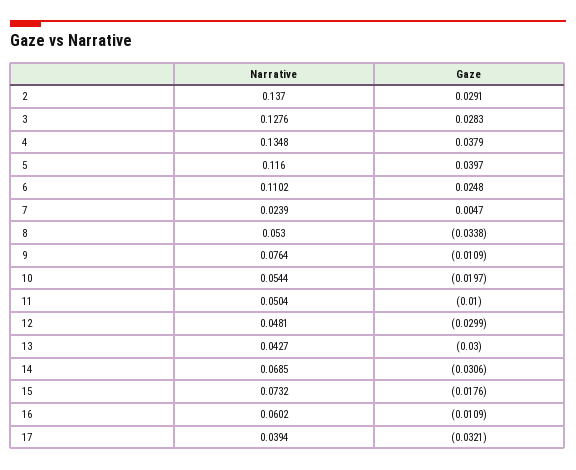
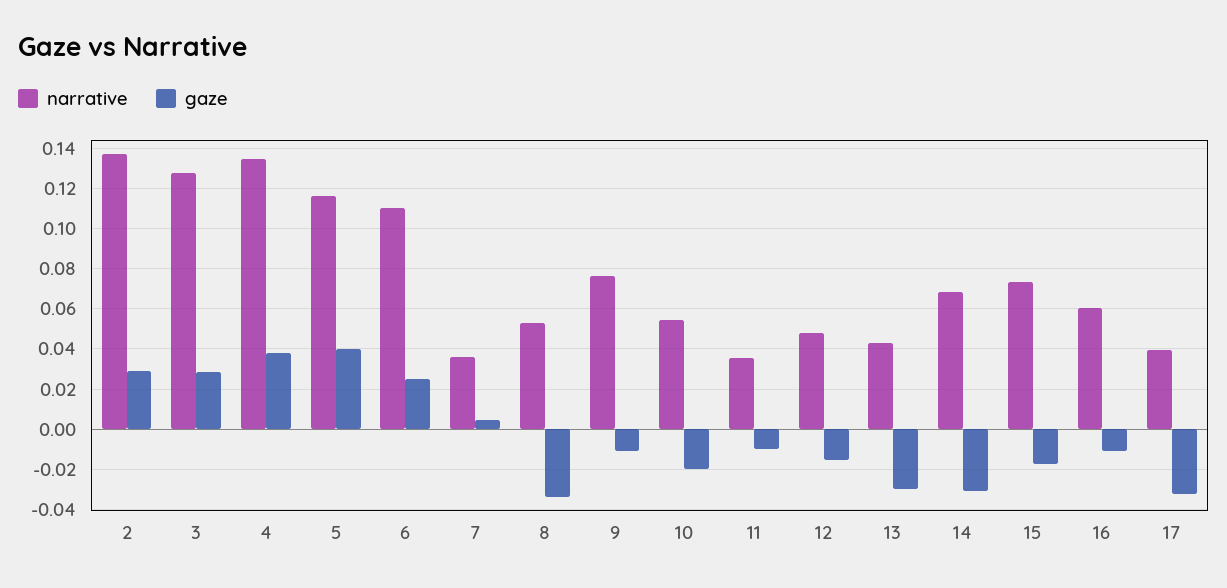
  {
    "Narrative": {
      "2": 0.137,
      "3": 0.1276,
      "4": 0.1348,
      "5": 0.116,
      "6": 0.1102,
-     "7": 0.0239,
+     "7": 0.035,
      "8": 0.053,
      "9": 0.0764,
      "10": 0.0544,
-     "11": 0.0504,
+     "11": 0.035,
      "12": 0.0481,
      "13": 0.0427,
      "14": 0.0685,
      "15": 0.0732,
      "16": 0.0602,
      "17": 0.0394
    },
    "Gaze": {
      "2": 0.0291,
      "3": 0.0283,
      "4": 0.0379,
      "5": 0.0397,
      "6": 0.0248,
      "7": 0.0047,
      "8": -0.0338,
      "9": -0.0109,
      "10": -0.0197,
      "11": -0.01,
-     "12": -0.0299,
+     "12": -0.015,
      "13": -0.03,
      "14": -0.0306,
      "15": -0.0176,
      "16": -0.0109,
      "17": -0.0321
    }
  }

